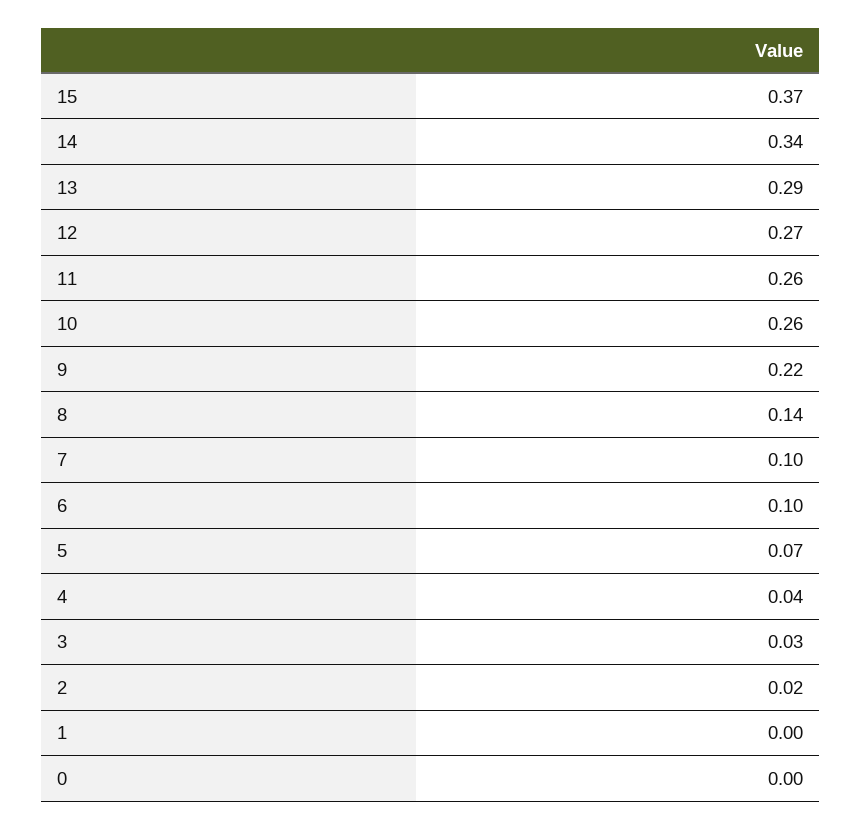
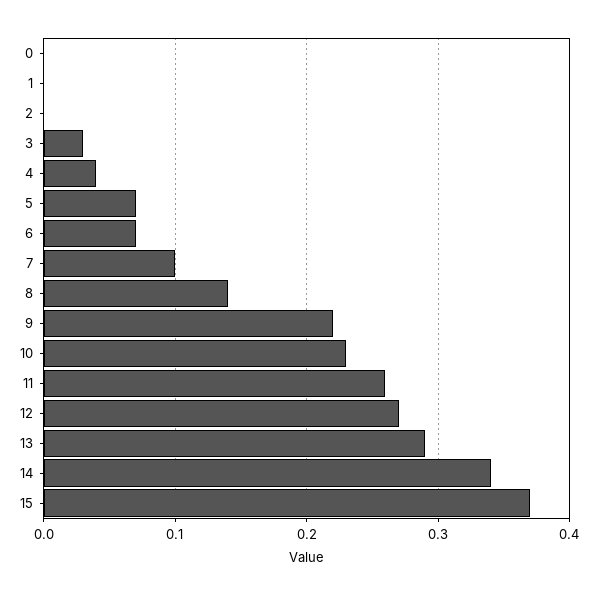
  {
    "15": 0.37,
    "14": 0.34,
    "13": 0.29,
    "12": 0.27,
    "11": 0.26,
-   "10": 0.26,
+   "10": 0.23,
    "9": 0.22,
    "8": 0.14,
    "7": 0.1,
-   "6": 0.1,
+   "6": 0.07,
    "5": 0.07,
    "4": 0.04,
    "3": 0.03,
-   "2": 0.02,
+   "2": 0,
    "1": 0,
    "0": 0
  }

